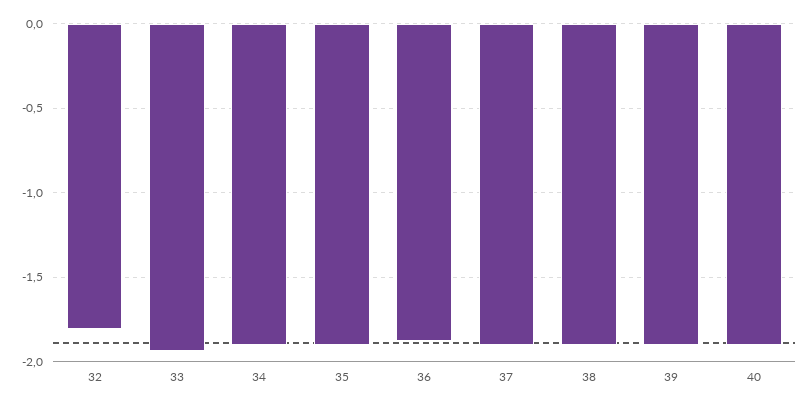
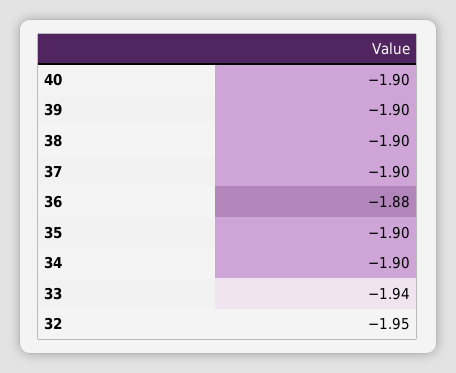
  {
-   "32": -1.8,
+   "32": -1.95,
    "33": -1.94,
    "34": -1.9,
    "35": -1.9,
    "36": -1.88,
    "37": -1.9,
    "38": -1.9,
    "39": -1.9,
    "40": -1.9
  }

